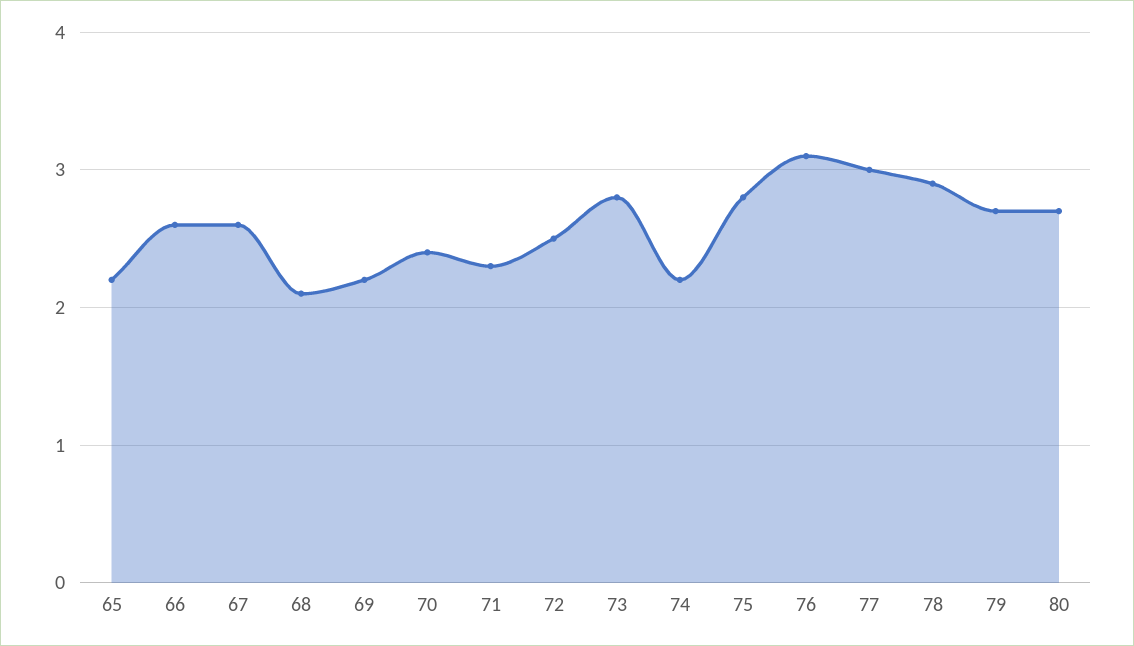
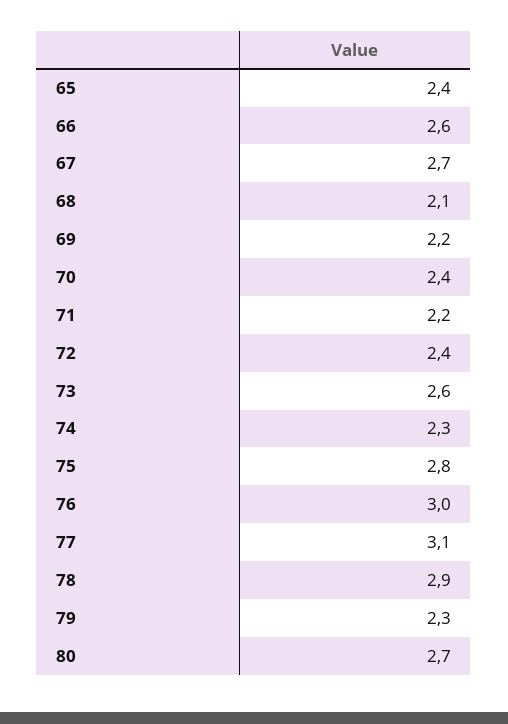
  {
-   "65": 2.2,
+   "65": 2.4,
    "66": 2.6,
-   "67": 2.6,
+   "67": 2.7,
    "68": 2.1,
    "69": 2.2,
    "70": 2.4,
-   "71": 2.3,
+   "71": 2.2,
-   "72": 2.5,
+   "72": 2.4,
-   "73": 2.8,
+   "73": 2.6,
-   "74": 2.2,
+   "74": 2.3,
    "75": 2.8,
-   "76": 3.1,
+   "76": 3,
-   "77": 3,
+   "77": 3.1,
    "78": 2.9,
-   "79": 2.7,
+   "79": 2.3,
    "80": 2.7
  }

